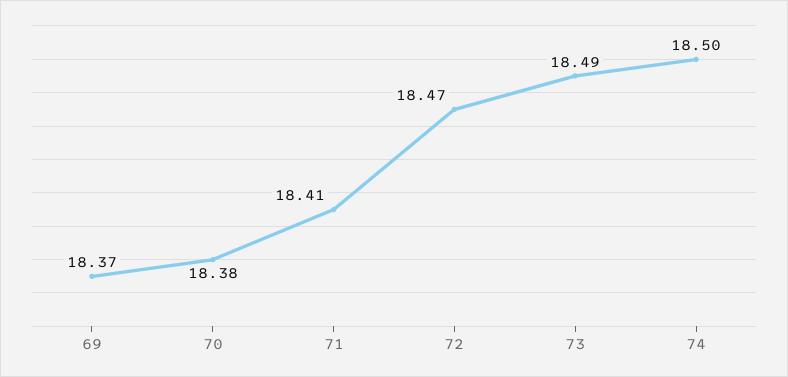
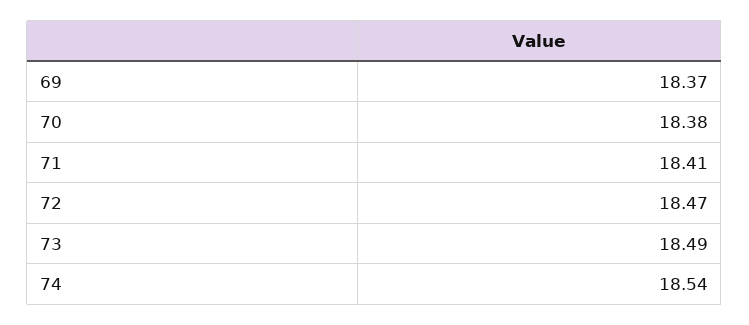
  {
    "69": 18.37,
    "70": 18.38,
    "71": 18.41,
    "72": 18.47,
    "73": 18.49,
-   "74": 18.5
+   "74": 18.54
  }

